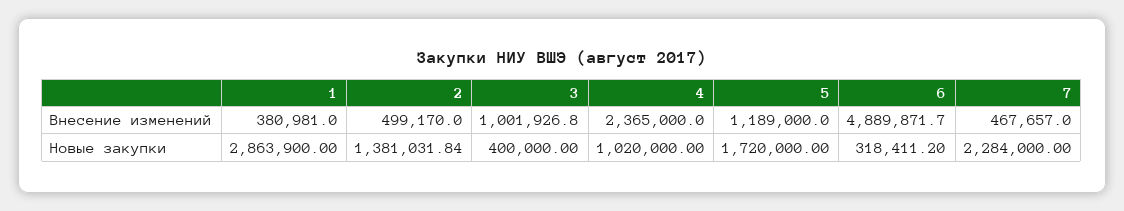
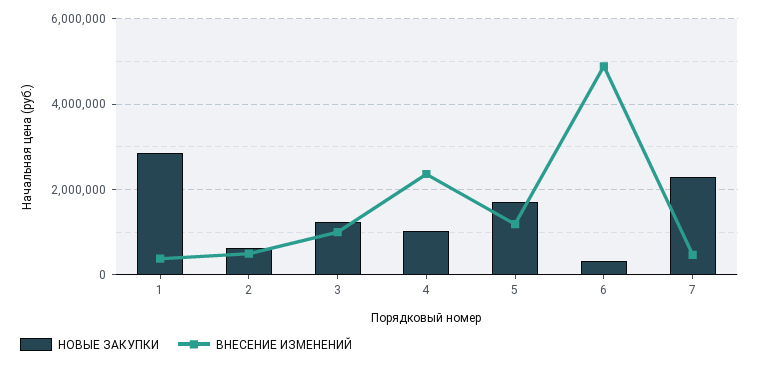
  {
    "Внесение изменений": {
      "1": 380981,
      "2": 499170,
      "3": 1001926.8,
      "4": 2365000,
      "5": 1189000,
      "6": 4889871.7,
      "7": 467657
    },
    "Новые закупки": {
      "1": 2863900,
-     "2": 1381031.84,
+     "2": 600000,
-     "3": 400000,
+     "3": 1200000,
      "4": 1020000,
      "5": 1720000,
      "6": 318411.2,
      "7": 2284000
    }
  }

